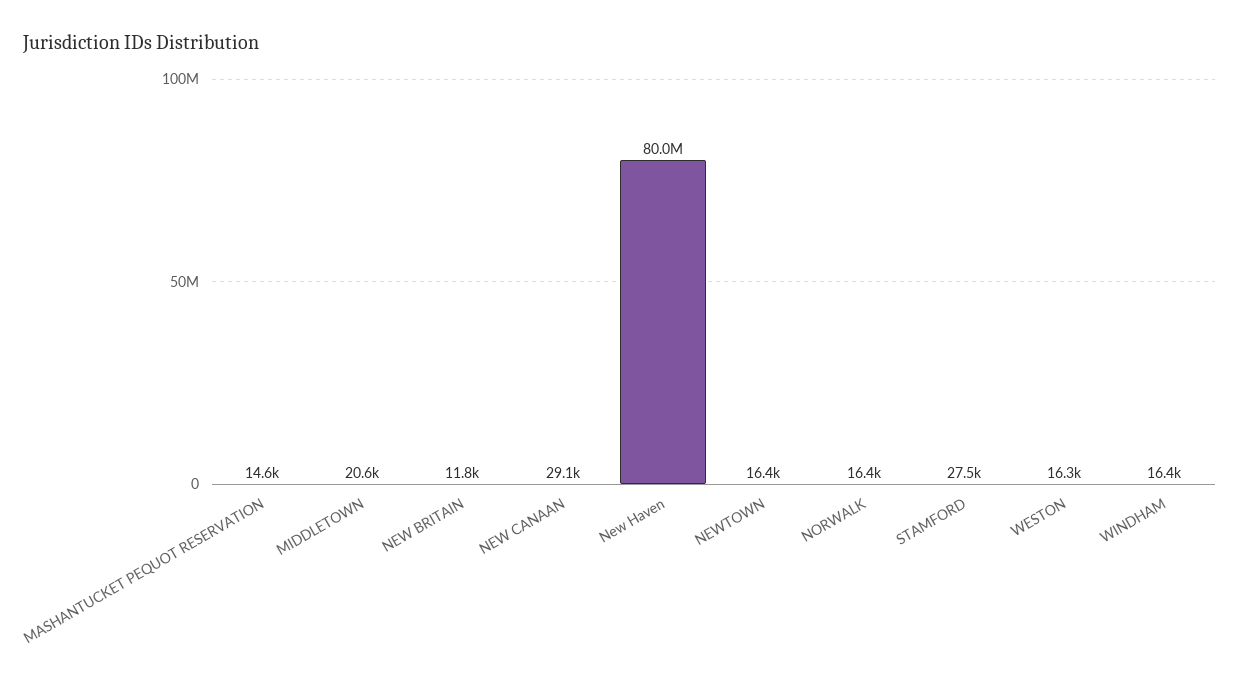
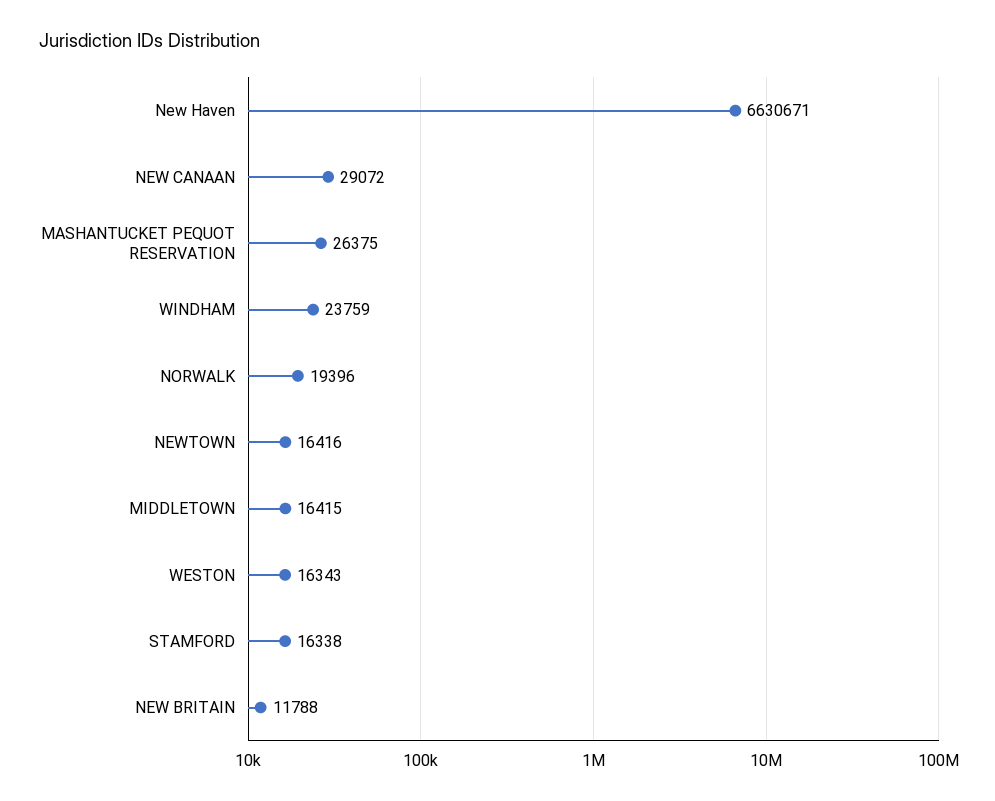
  {
-   "MASHANTUCKET PEQUOT RESERVATION": 14600,
+   "MASHANTUCKET PEQUOT RESERVATION": 26375,
-   "MIDDLETOWN": 20600,
+   "MIDDLETOWN": 16415,
    "NEW BRITAIN": 11788,
    "NEW CANAAN": 29072,
-   "New Haven": 80000000,
+   "New Haven": 6630671,
    "NEWTOWN": 16416,
-   "NORWALK": 16400,
+   "NORWALK": 19396,
-   "STAMFORD": 27500,
+   "STAMFORD": 16338,
    "WESTON": 16343,
-   "WINDHAM": 16400
+   "WINDHAM": 23759
  }

